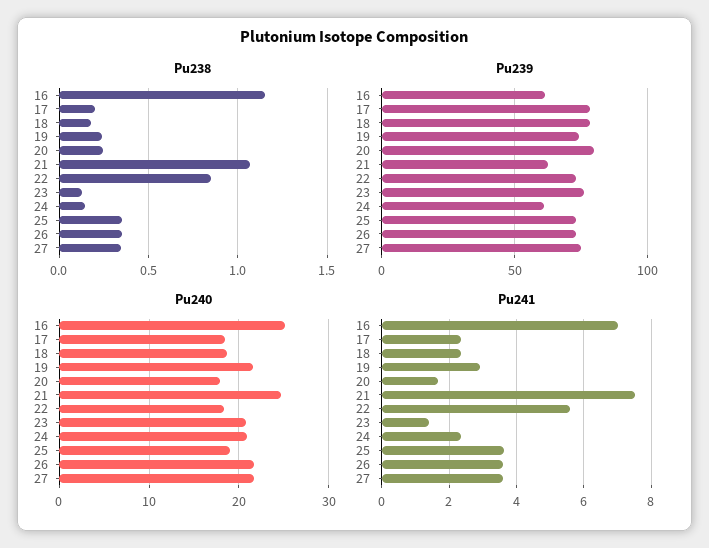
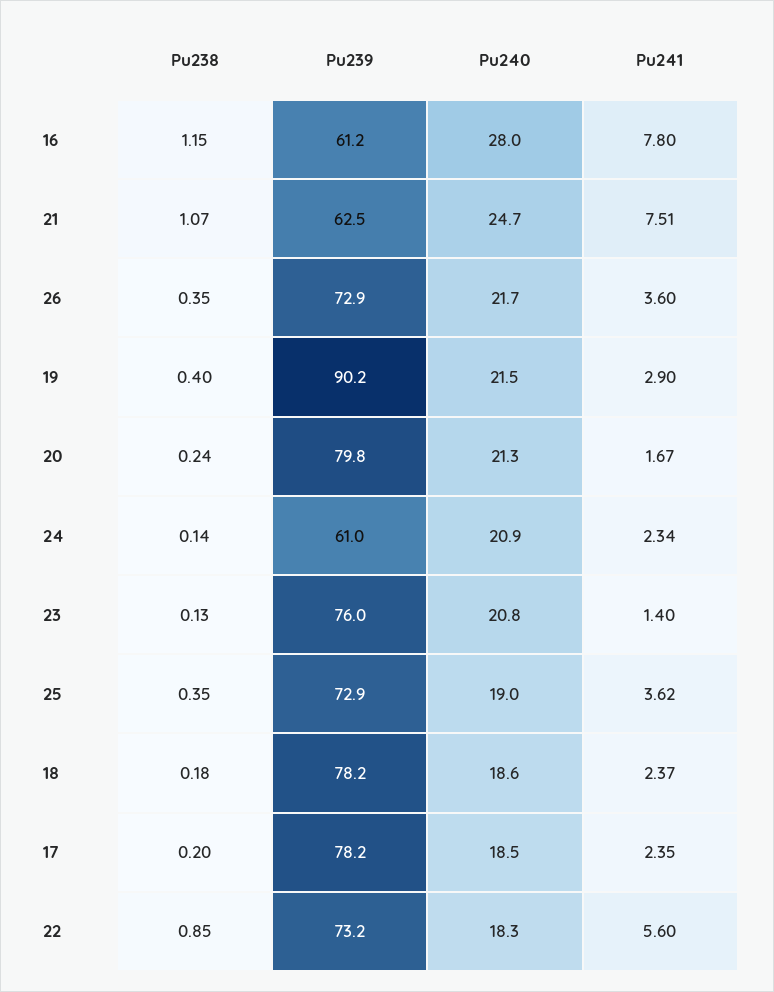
  {
    "Pu238": {
      "16": 1.15,
      "17": 0.2,
      "18": 0.18,
-     "19": 0.25,
+     "19": 0.4,
      "20": 0.24,
      "21": 1.07,
      "22": 0.85,
      "23": 0.13,
      "24": 0.14,
      "25": 0.35,
-     "26": 0.35,
+     "26": 0.35
-     "27": 0.35
    },
    "Pu239": {
      "16": 61.2,
      "17": 78.2,
      "18": 78.2,
-     "19": 75,
+     "19": 90.2,
      "20": 79.8,
      "21": 62.5,
      "22": 73.2,
      "23": 76,
      "24": 61,
      "25": 72.9,
-     "26": 72.9,
+     "26": 72.9
-     "27": 75
    },
    "Pu240": {
-     "16": 25,
+     "16": 28,
      "17": 18.5,
      "18": 18.6,
      "19": 21.5,
-     "20": 18,
+     "20": 21.3,
      "21": 24.7,
      "22": 18.3,
      "23": 20.8,
      "24": 20.9,
      "25": 19,
-     "26": 21.7,
+     "26": 21.7
-     "27": 22
    },
    "Pu241": {
-     "16": 7,
+     "16": 7.8,
      "17": 2.35,
      "18": 2.37,
      "19": 2.9,
      "20": 1.67,
      "21": 7.51,
      "22": 5.6,
      "23": 1.4,
      "24": 2.34,
      "25": 3.62,
-     "26": 3.6,
+     "26": 3.6
-     "27": 3.6
    }
  }

